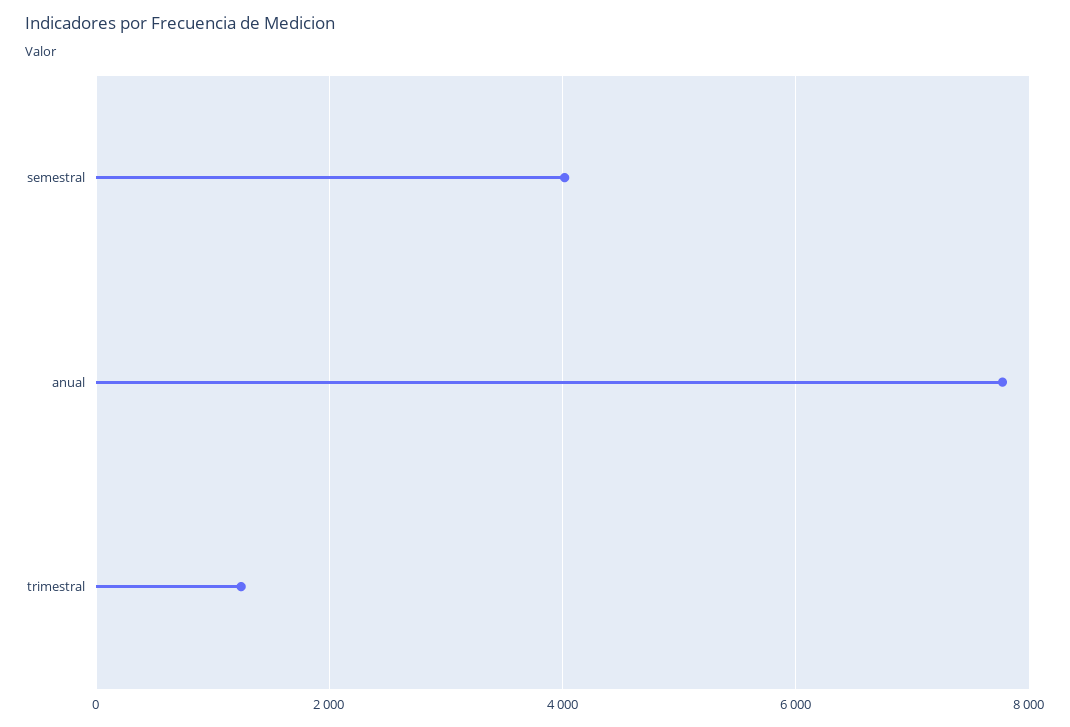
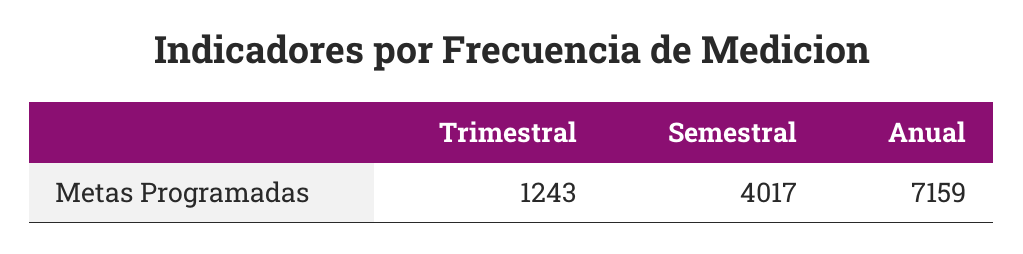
  {
    "semestral": 4017,
-   "anual": 7800,
+   "anual": 7159,
    "trimestral": 1243
  }

